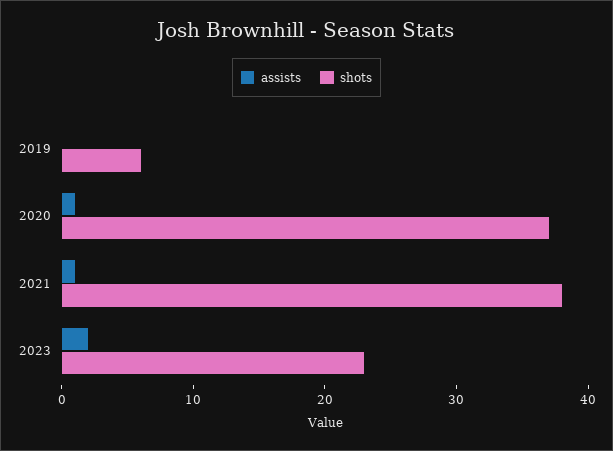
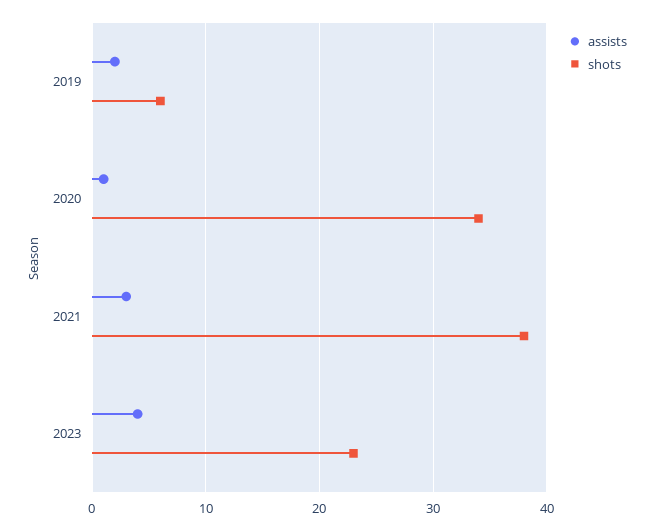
  {
    "assists": {
-     "2019": 0,
+     "2019": 2,
      "2020": 1,
-     "2021": 1,
+     "2021": 3,
-     "2023": 2
+     "2023": 4
    },
    "shots": {
      "2019": 6,
-     "2020": 37,
+     "2020": 34,
      "2021": 38,
      "2023": 23
    }
  }

